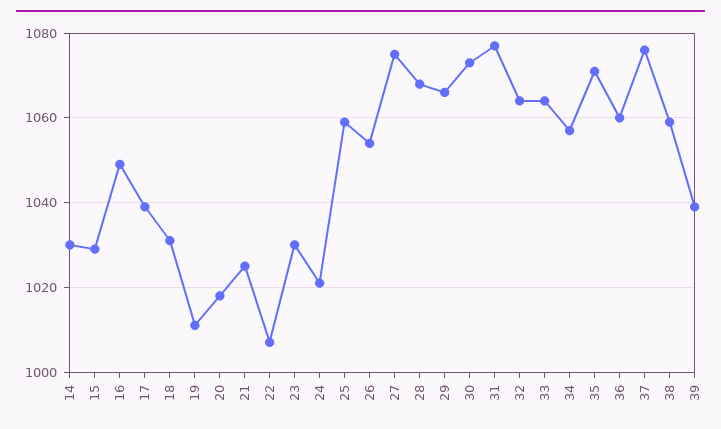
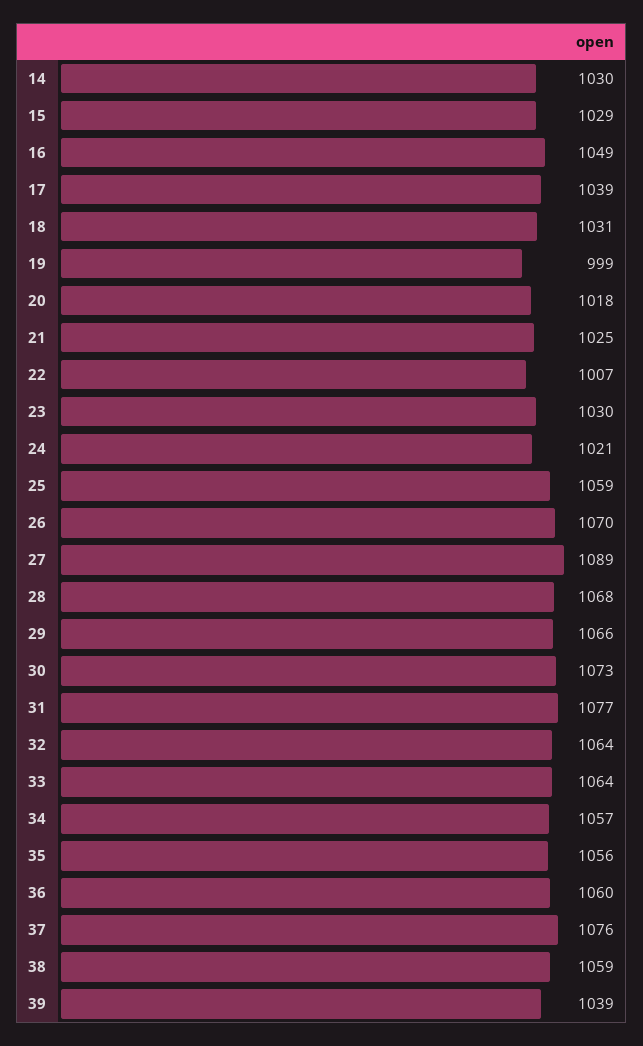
  {
    "14": 1030,
    "15": 1029,
    "16": 1049,
    "17": 1039,
    "18": 1031,
-   "19": 1010,
+   "19": 999,
    "20": 1018,
    "21": 1025,
    "22": 1007,
    "23": 1030,
    "24": 1021,
    "25": 1059,
-   "26": 1055,
+   "26": 1070,
-   "27": 1075,
+   "27": 1089,
    "28": 1068,
    "29": 1066,
    "30": 1073,
    "31": 1077,
    "32": 1064,
    "33": 1064,
    "34": 1057,
-   "35": 1070,
+   "35": 1056,
    "36": 1060,
    "37": 1076,
    "38": 1059,
    "39": 1039
  }

